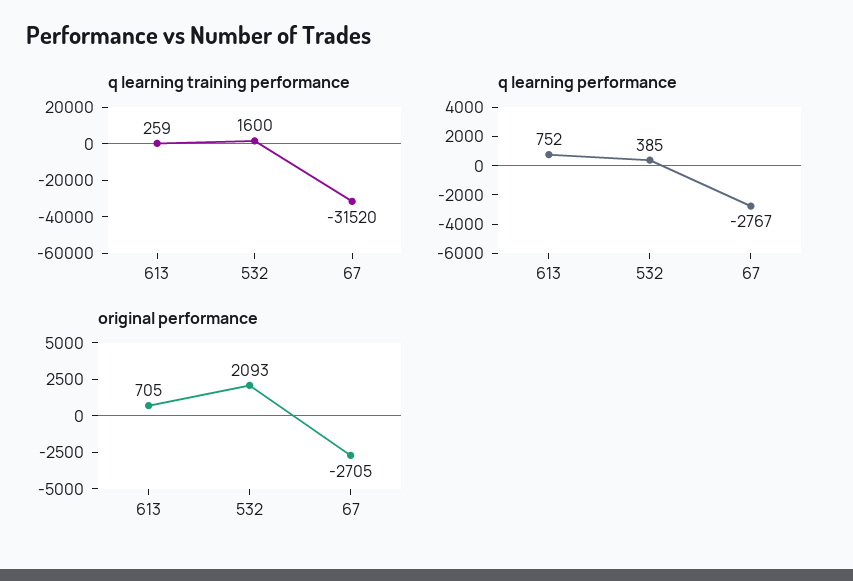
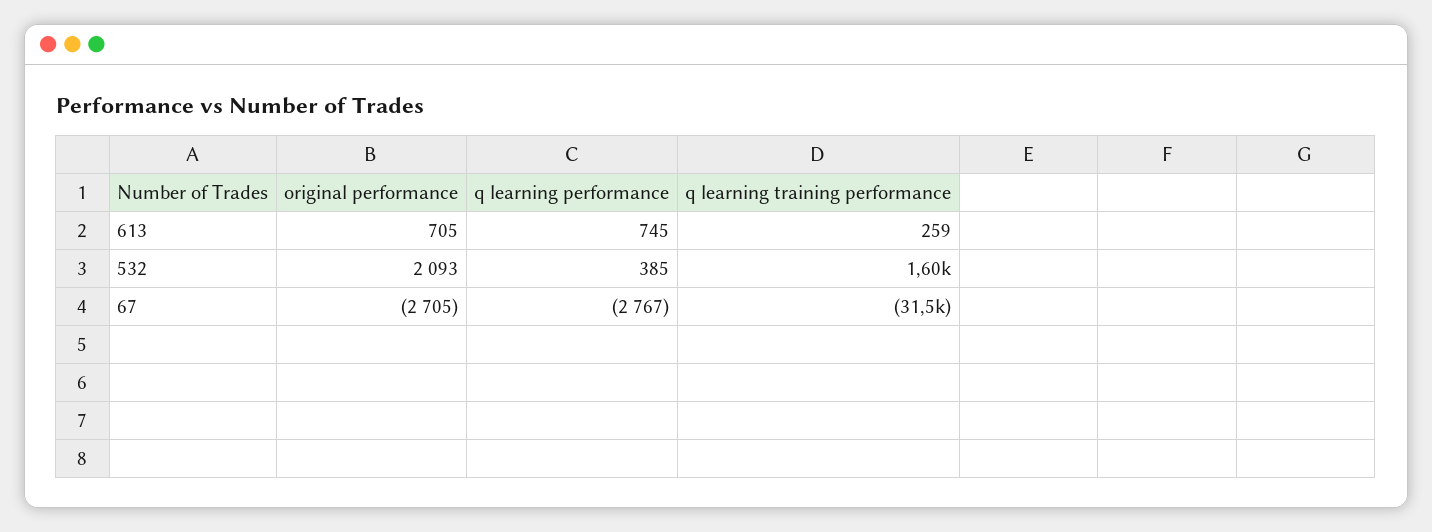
  {
    "q learning training performance": {
      "613": 259,
      "532": 1600,
      "67": -31520
    },
    "q learning performance": {
-     "613": 752,
+     "613": 745,
      "532": 385,
      "67": -2767
    },
    "original performance": {
      "613": 705,
      "532": 2093,
      "67": -2705
    }
  }

